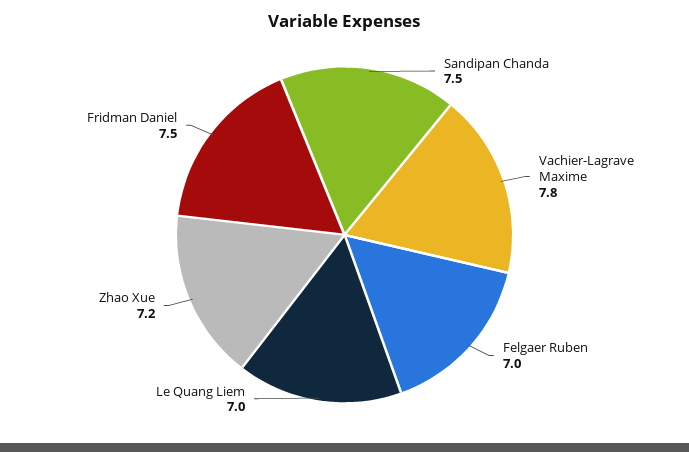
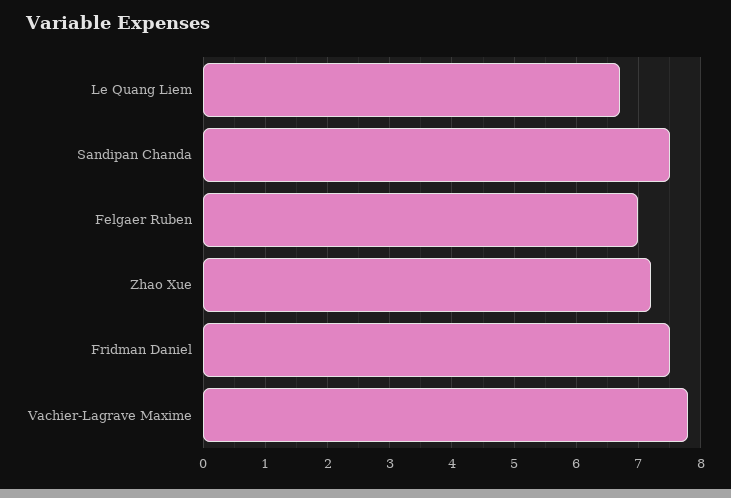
  {
    "Sandipan Chanda": 7.5,
    "Vachier-Lagrave Maxime": 7.8,
    "Felgaer Ruben": 7,
-   "Le Quang Liem": 7,
+   "Le Quang Liem": 6.7,
    "Zhao Xue": 7.2,
    "Fridman Daniel": 7.5
  }

